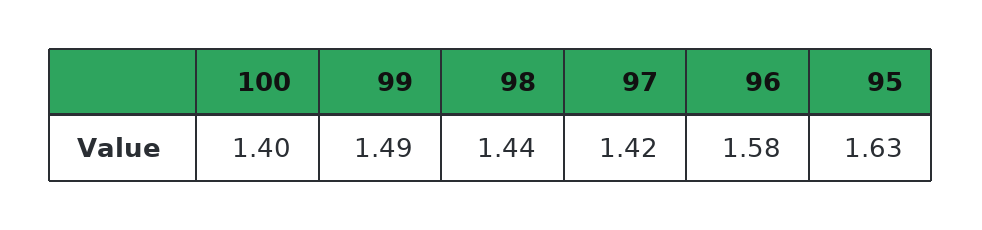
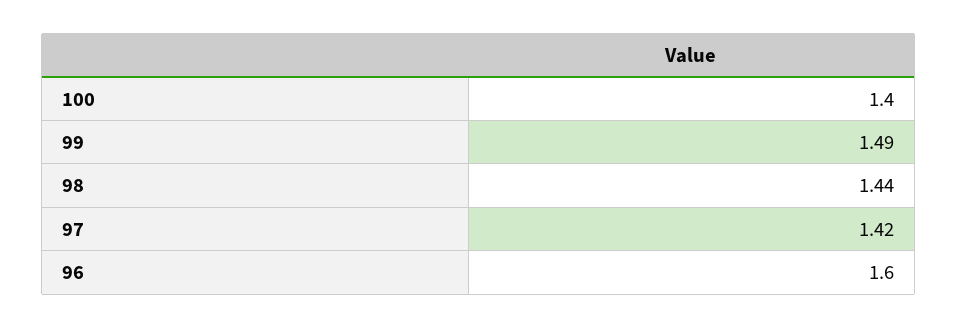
  {
    "100": 1.4,
    "99": 1.49,
    "98": 1.44,
    "97": 1.42,
-   "96": 1.58,
+   "96": 1.6
-   "95": 1.63
  }

